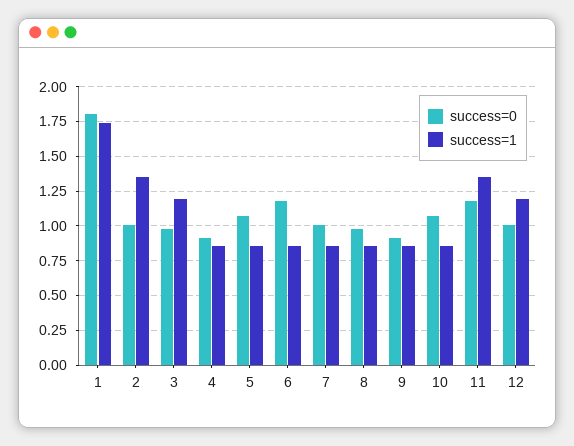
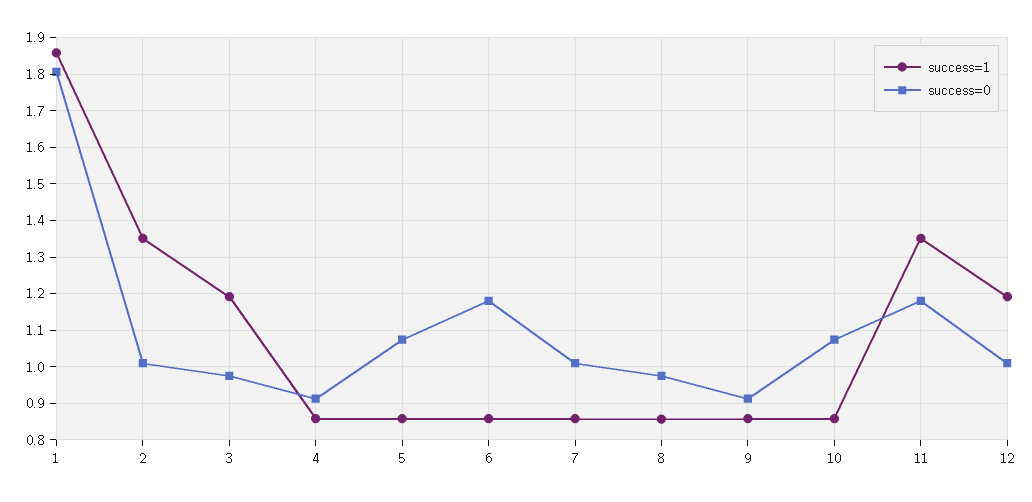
  {
    "success=0": {
      "1": 1.8,
      "2": 1.02,
      "3": 0.98,
      "4": 0.92,
      "5": 1.08,
      "6": 1.18,
      "7": 1.02,
      "8": 0.98,
      "9": 0.92,
      "10": 1.08,
      "11": 1.18,
      "12": 1.02
    },
    "success=1": {
-     "1": 1.75,
+     "1": 1.86,
      "2": 1.36,
      "3": 1.2,
      "4": 0.86,
      "5": 0.86,
      "6": 0.86,
      "7": 0.86,
      "8": 0.86,
      "9": 0.86,
      "10": 0.86,
      "11": 1.36,
      "12": 1.2
    }
  }

